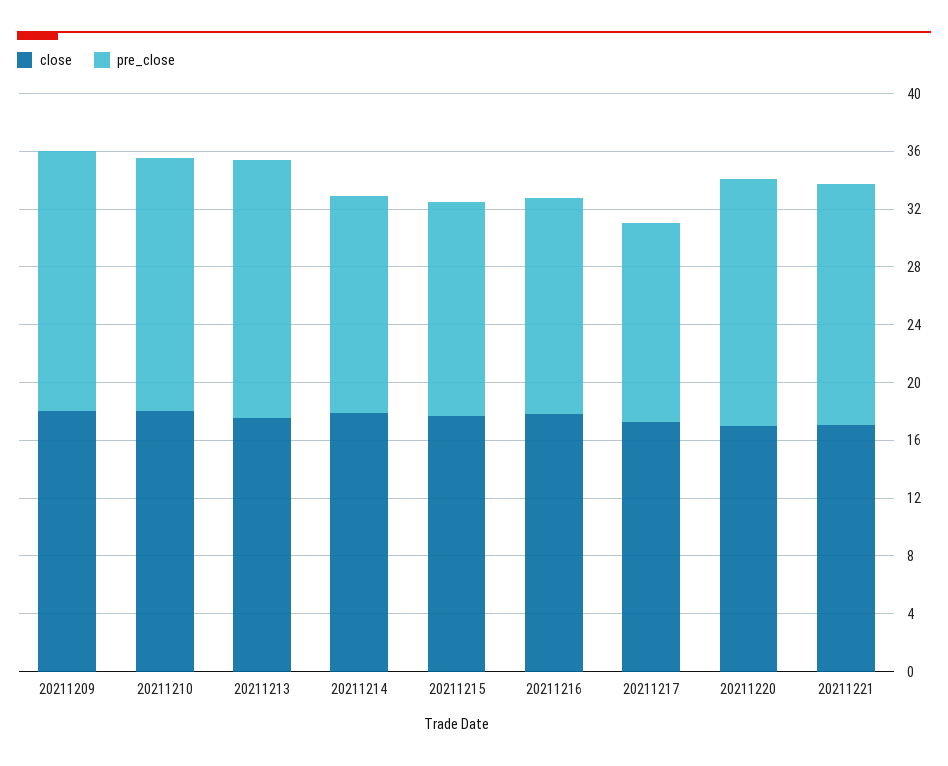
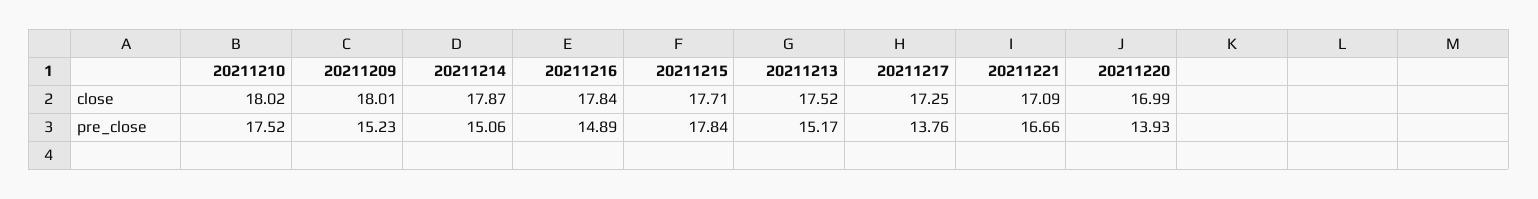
  {
    "close": {
      "20211209": 18.01,
      "20211210": 18.02,
      "20211213": 17.52,
      "20211214": 17.87,
      "20211215": 17.71,
      "20211216": 17.84,
      "20211217": 17.25,
      "20211220": 16.99,
      "20211221": 17.09
    },
    "pre_close": {
-     "20211209": 18,
+     "20211209": 15.23,
      "20211210": 17.52,
-     "20211213": 18,
+     "20211213": 15.17,
      "20211214": 15.06,
-     "20211215": 15,
+     "20211215": 17.84,
      "20211216": 14.89,
      "20211217": 13.76,
-     "20211220": 17,
+     "20211220": 13.93,
      "20211221": 16.66
    }
  }

